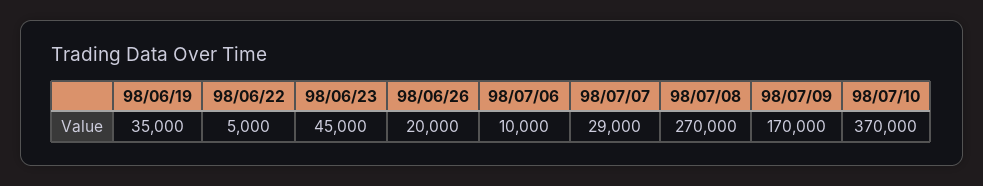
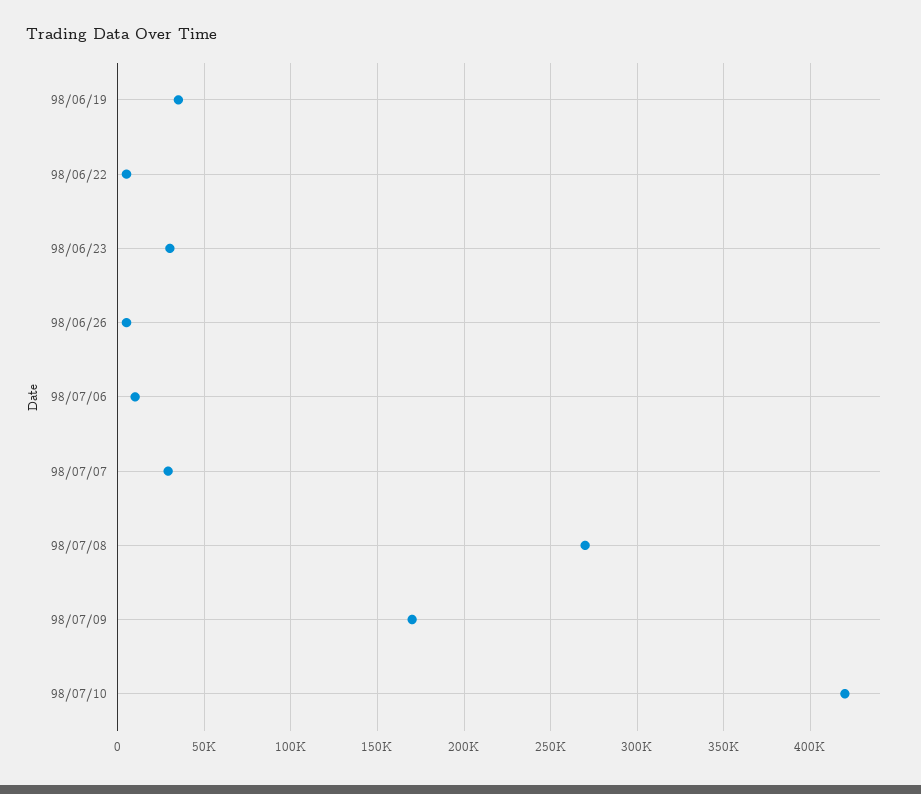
  {
    "98/06/19": 35000,
    "98/06/22": 5000,
-   "98/06/23": 45000,
+   "98/06/23": 30000,
-   "98/06/26": 20000,
+   "98/06/26": 5000,
    "98/07/06": 10000,
    "98/07/07": 29000,
    "98/07/08": 270000,
    "98/07/09": 170000,
-   "98/07/10": 370000
+   "98/07/10": 420000
  }

